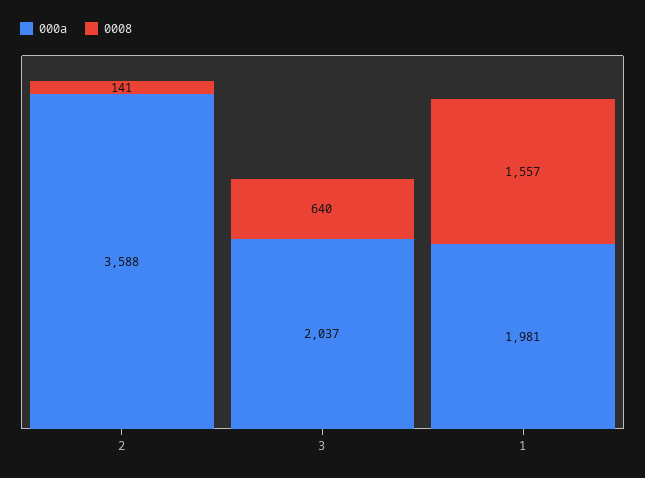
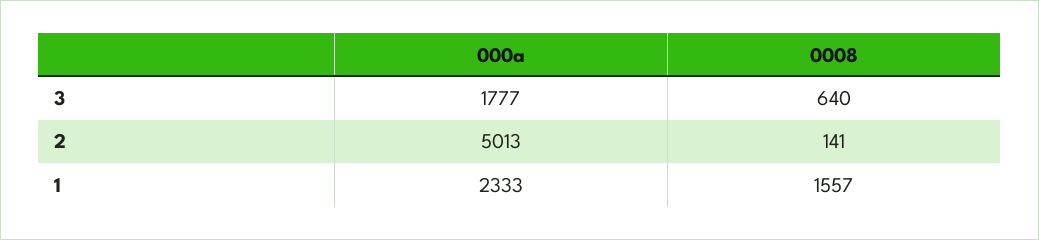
  {
    "000a": {
-     "2": 3588,
+     "2": 5013,
-     "3": 2037,
+     "3": 1777,
-     "1": 1981
+     "1": 2333
    },
    "0008": {
      "2": 141,
      "3": 640,
      "1": 1557
    }
  }

